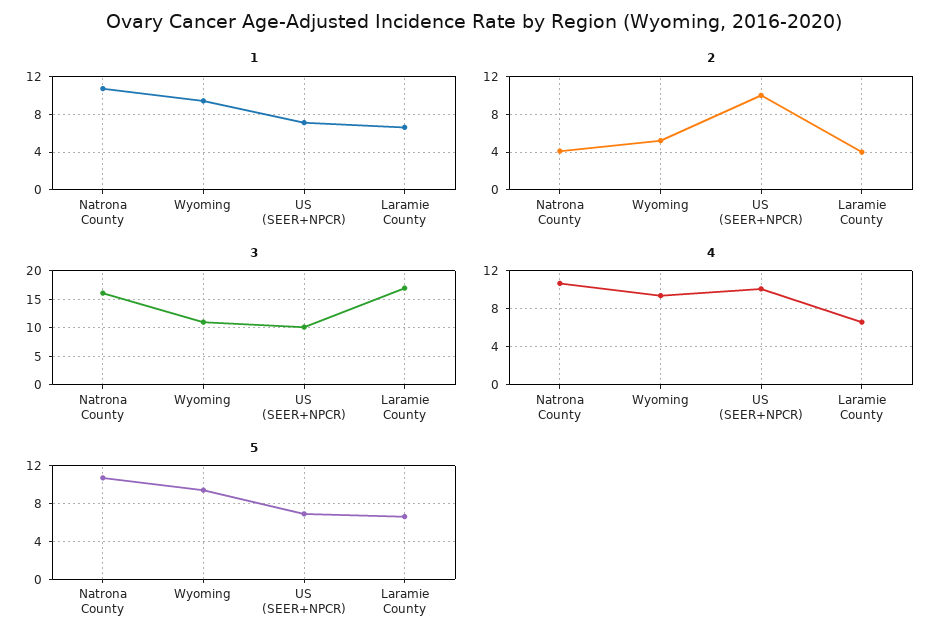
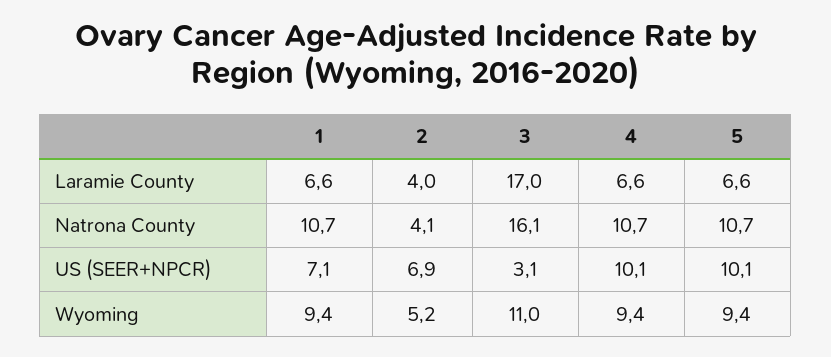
  {
    "1": {
      "Natrona County": 10.7,
      "Wyoming": 9.4,
      "US (SEER+NPCR)": 7.1,
      "Laramie County": 6.6
    },
    "2": {
      "Natrona County": 4.1,
      "Wyoming": 5.2,
-     "US (SEER+NPCR)": 10,
+     "US (SEER+NPCR)": 6.9,
      "Laramie County": 4
    },
    "3": {
      "Natrona County": 16.1,
      "Wyoming": 11,
-     "US (SEER+NPCR)": 10,
+     "US (SEER+NPCR)": 3.1,
      "Laramie County": 17
    },
    "4": {
      "Natrona County": 10.7,
      "Wyoming": 9.4,
      "US (SEER+NPCR)": 10.1,
      "Laramie County": 6.6
    },
    "5": {
      "Natrona County": 10.7,
      "Wyoming": 9.4,
-     "US (SEER+NPCR)": 7,
+     "US (SEER+NPCR)": 10.1,
      "Laramie County": 6.6
    }
  }

